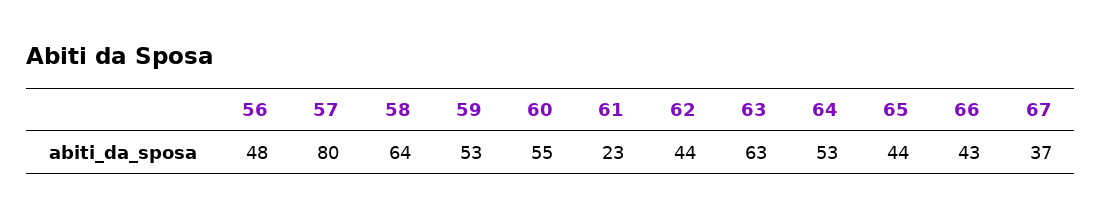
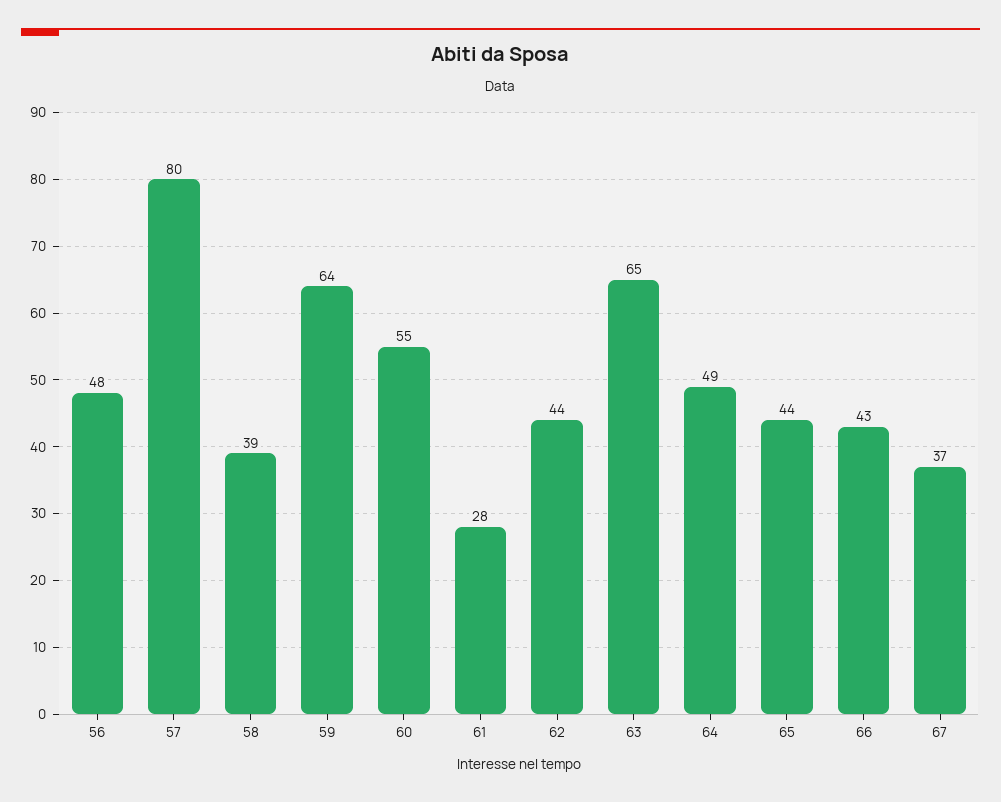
  {
    "56": 48,
    "57": 80,
-   "58": 64,
+   "58": 39,
-   "59": 53,
+   "59": 64,
    "60": 55,
-   "61": 23,
+   "61": 28,
    "62": 44,
-   "63": 63,
+   "63": 65,
-   "64": 53,
+   "64": 49,
    "65": 44,
    "66": 43,
    "67": 37
  }

